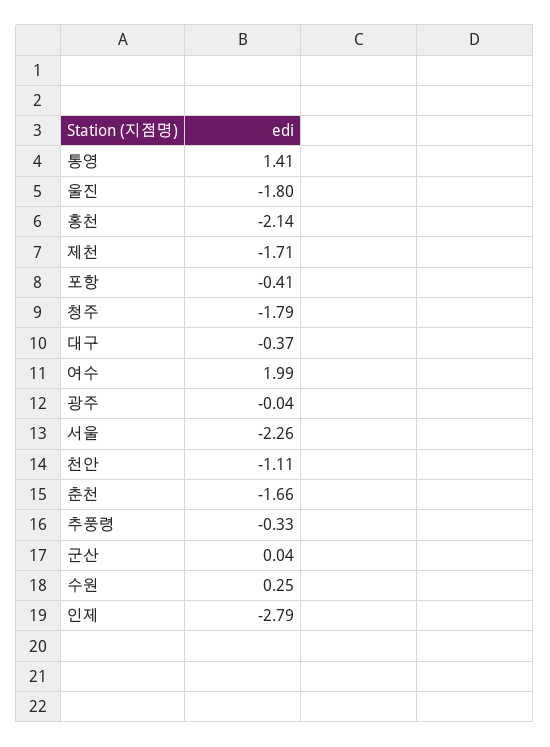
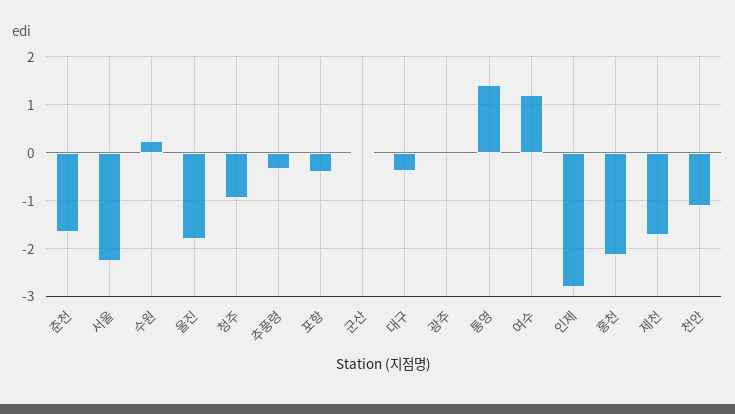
  {
    "통영": 1.41,
    "울진": -1.8,
    "홍천": -2.14,
    "제천": -1.71,
    "포항": -0.41,
-   "청주": -1.79,
+   "청주": -1,
    "대구": -0.37,
-   "여수": 1.99,
+   "여수": 1.2,
    "광주": -0.04,
    "서울": -2.26,
    "천안": -1.11,
    "춘천": -1.66,
    "추풍령": -0.33,
    "군산": 0.04,
    "수원": 0.25,
    "인제": -2.79
  }

